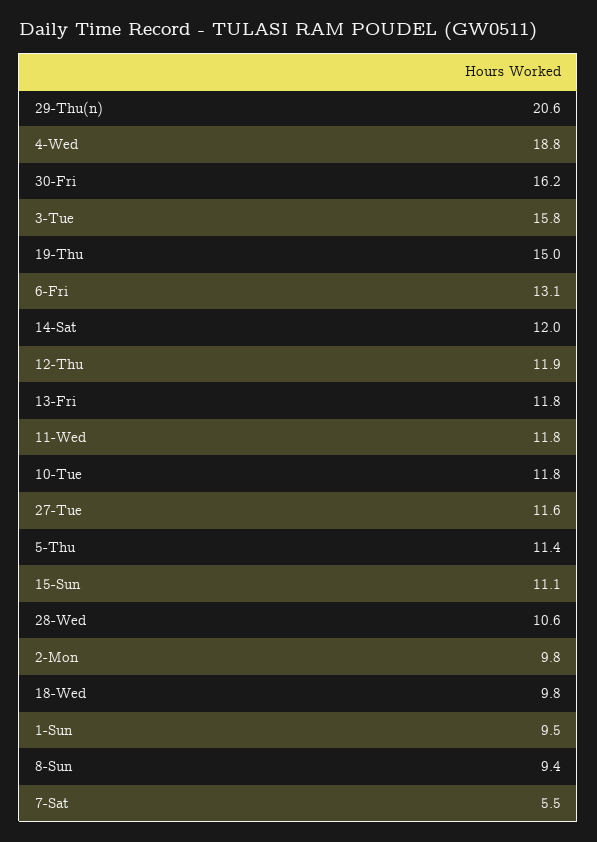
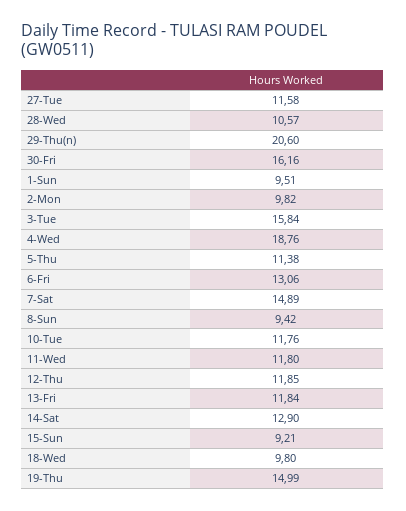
  {
    "29-Thu(n)": 20.6,
    "4-Wed": 18.76,
    "30-Fri": 16.16,
    "3-Tue": 15.84,
    "19-Thu": 14.99,
    "6-Fri": 13.06,
-   "14-Sat": 12,
+   "14-Sat": 12.9,
    "12-Thu": 11.85,
    "13-Fri": 11.84,
    "11-Wed": 11.8,
    "10-Tue": 11.76,
    "27-Tue": 11.58,
    "5-Thu": 11.38,
-   "15-Sun": 11.1,
+   "15-Sun": 9.21,
    "28-Wed": 10.57,
    "2-Mon": 9.82,
    "18-Wed": 9.8,
    "1-Sun": 9.51,
    "8-Sun": 9.42,
-   "7-Sat": 5.5
+   "7-Sat": 14.89
  }

